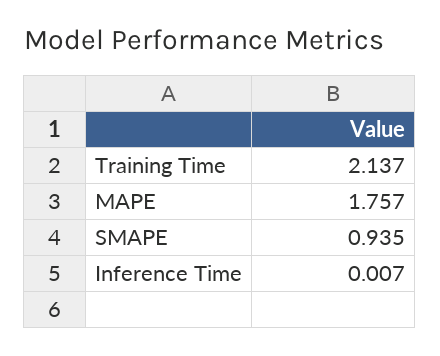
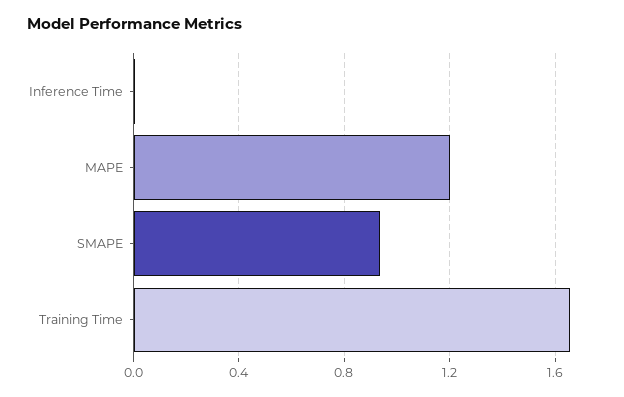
  {
-   "Training Time": 2.137,
+   "Training Time": 1.65,
-   "MAPE": 1.757,
+   "MAPE": 1.2,
    "SMAPE": 0.935,
    "Inference Time": 0.007
  }

